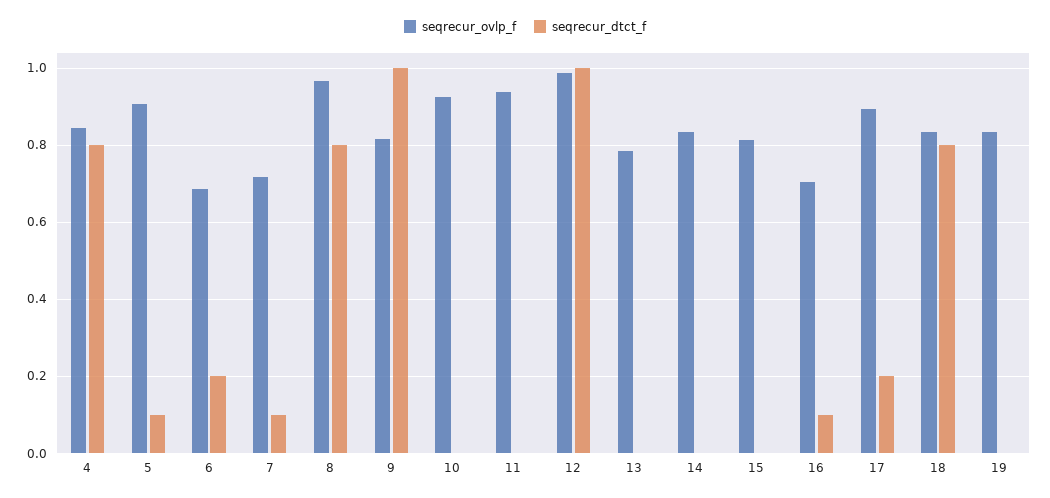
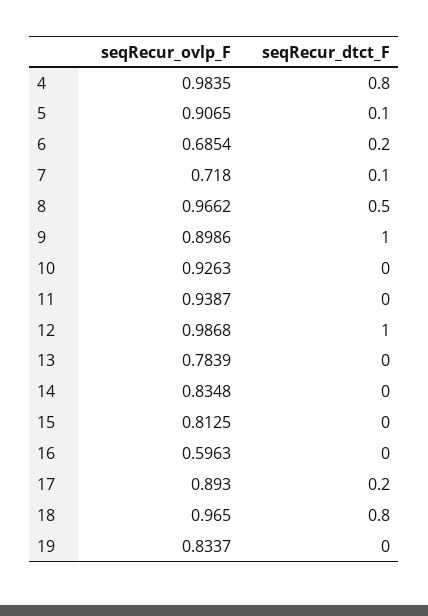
  {
    "seqrecur_ovlp_f": {
-     "4": 0.84,
+     "4": 0.9835,
      "5": 0.9065,
      "6": 0.6854,
      "7": 0.718,
      "8": 0.9662,
-     "9": 0.82,
+     "9": 0.8986,
      "10": 0.9263,
      "11": 0.9387,
      "12": 0.9868,
      "13": 0.7839,
      "14": 0.8348,
      "15": 0.8125,
-     "16": 0.7,
+     "16": 0.5963,
      "17": 0.893,
-     "18": 0.84,
+     "18": 0.965,
      "19": 0.8337
    },
    "seqrecur_dtct_f": {
      "4": 0.8,
      "5": 0.1,
      "6": 0.2,
      "7": 0.1,
-     "8": 0.8,
+     "8": 0.5,
      "9": 1,
      "10": 0,
      "11": 0,
      "12": 1,
      "13": 0,
      "14": 0,
      "15": 0,
-     "16": 0.1,
+     "16": 0,
      "17": 0.2,
      "18": 0.8,
      "19": 0
    }
  }

